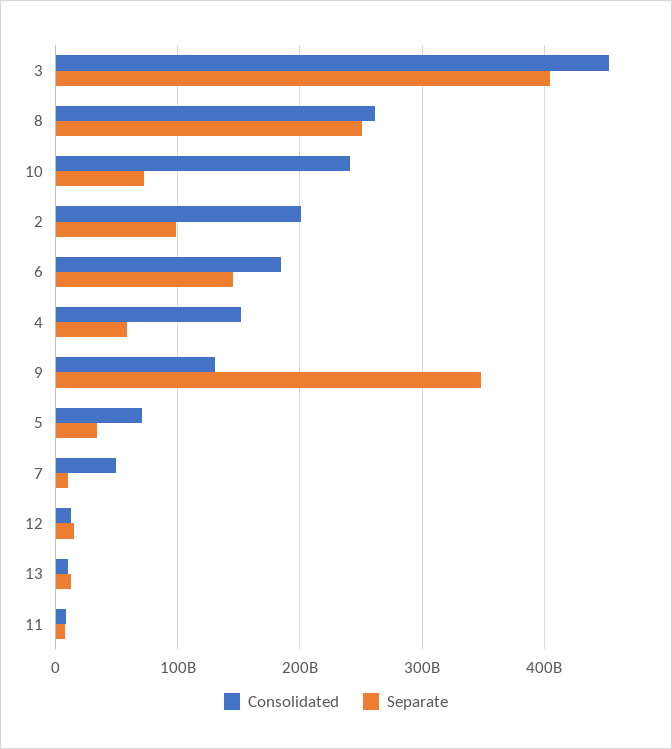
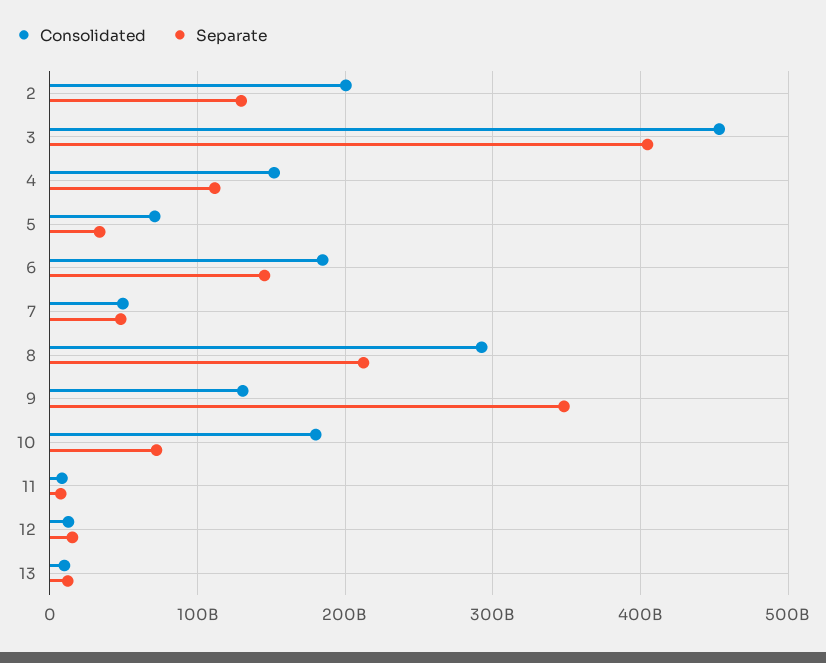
  {
    "Consolidated": {
      "3": 450000000000,
-     "8": 260000000000,
+     "8": 290000000000,
-     "10": 240000000000,
+     "10": 180000000000,
      "2": 200000000000,
      "6": 180000000000,
      "4": 150000000000,
      "9": 130000000000,
      "5": 70000000000,
      "7": 50000000000,
      "12": 10000000000,
      "13": 10000000000,
      "11": 10000000000
    },
    "Separate": {
      "3": 400000000000,
-     "8": 250000000000,
+     "8": 210000000000,
      "10": 70000000000,
-     "2": 100000000000,
+     "2": 130000000000,
      "6": 150000000000,
-     "4": 60000000000,
+     "4": 110000000000,
      "9": 350000000000,
      "5": 30000000000,
-     "7": 10000000000,
+     "7": 50000000000,
      "12": 20000000000,
      "13": 10000000000,
      "11": 10000000000
    }
  }

